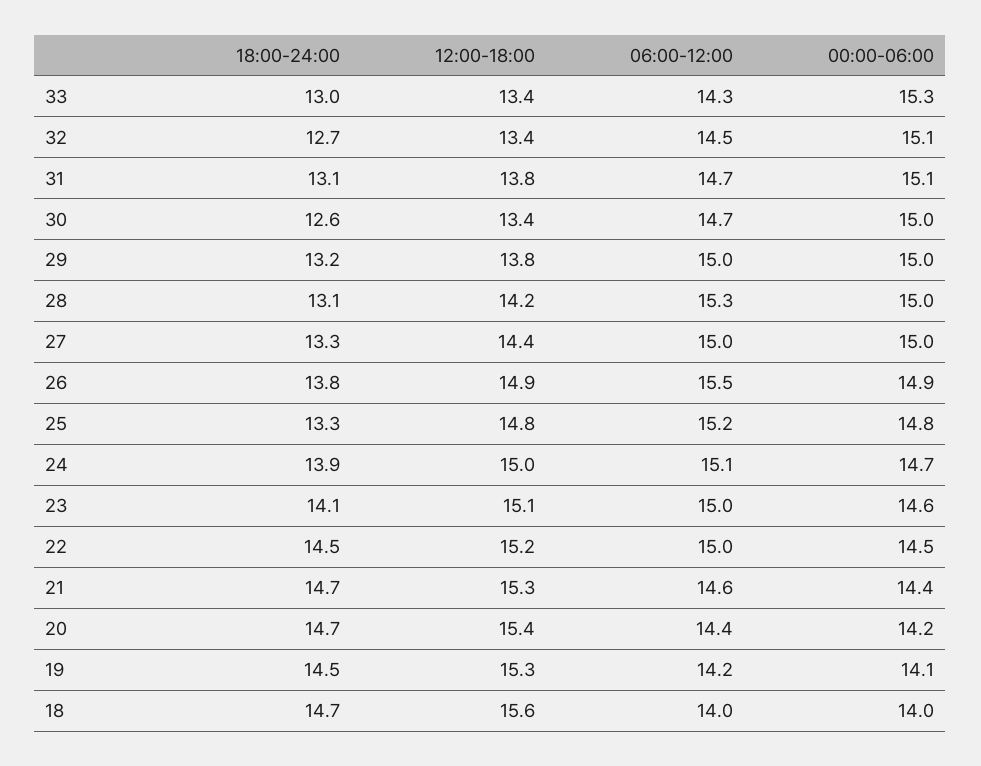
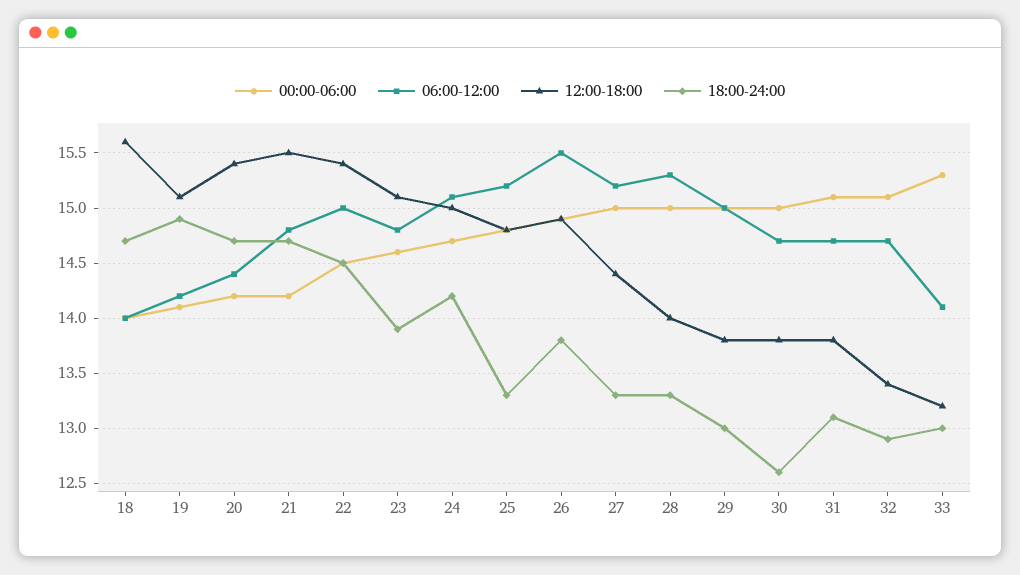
  {
    "18:00-24:00": {
      "33": 13,
-     "32": 12.7,
+     "32": 12.9,
      "31": 13.1,
      "30": 12.6,
-     "29": 13.2,
+     "29": 13,
-     "28": 13.1,
+     "28": 13.3,
      "27": 13.3,
      "26": 13.8,
      "25": 13.3,
-     "24": 13.9,
+     "24": 14.2,
-     "23": 14.1,
+     "23": 13.9,
      "22": 14.5,
      "21": 14.7,
      "20": 14.7,
-     "19": 14.5,
+     "19": 14.9,
      "18": 14.7
    },
    "12:00-18:00": {
-     "33": 13.4,
+     "33": 13.2,
      "32": 13.4,
      "31": 13.8,
-     "30": 13.4,
+     "30": 13.8,
      "29": 13.8,
-     "28": 14.2,
+     "28": 14,
      "27": 14.4,
      "26": 14.9,
      "25": 14.8,
      "24": 15,
      "23": 15.1,
-     "22": 15.2,
+     "22": 15.4,
-     "21": 15.3,
+     "21": 15.5,
      "20": 15.4,
-     "19": 15.3,
+     "19": 15.1,
      "18": 15.6
    },
    "06:00-12:00": {
-     "33": 14.3,
+     "33": 14.1,
-     "32": 14.5,
+     "32": 14.7,
      "31": 14.7,
      "30": 14.7,
      "29": 15,
      "28": 15.3,
-     "27": 15,
+     "27": 15.2,
      "26": 15.5,
      "25": 15.2,
      "24": 15.1,
-     "23": 15,
+     "23": 14.8,
      "22": 15,
-     "21": 14.6,
+     "21": 14.8,
      "20": 14.4,
      "19": 14.2,
      "18": 14
    },
    "00:00-06:00": {
      "33": 15.3,
      "32": 15.1,
      "31": 15.1,
      "30": 15,
      "29": 15,
      "28": 15,
      "27": 15,
      "26": 14.9,
      "25": 14.8,
      "24": 14.7,
      "23": 14.6,
      "22": 14.5,
-     "21": 14.4,
+     "21": 14.2,
      "20": 14.2,
      "19": 14.1,
      "18": 14
    }
  }

